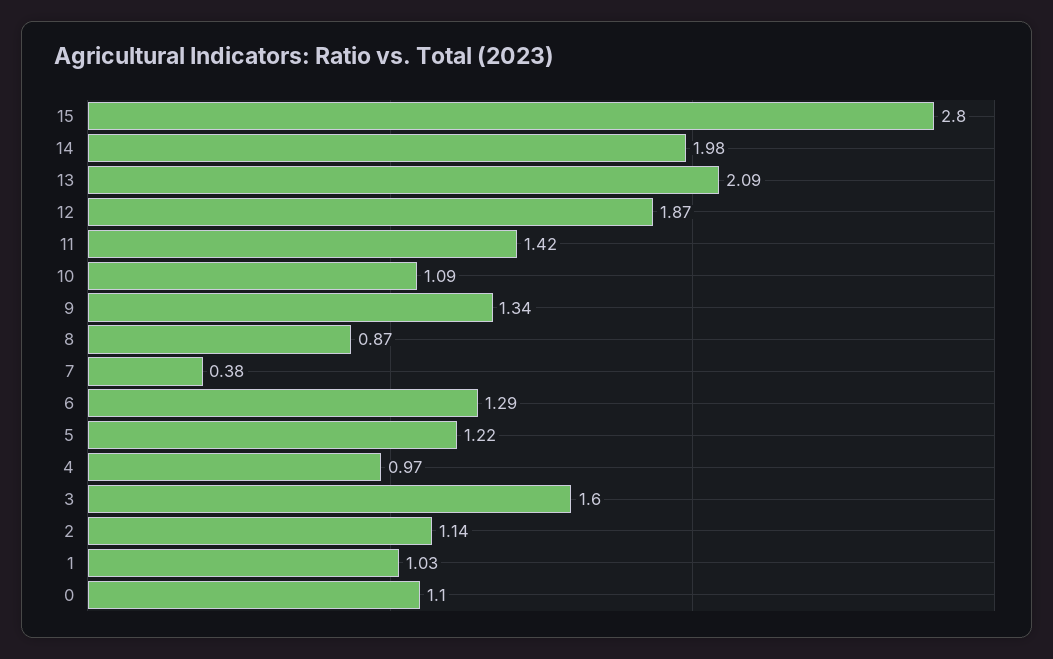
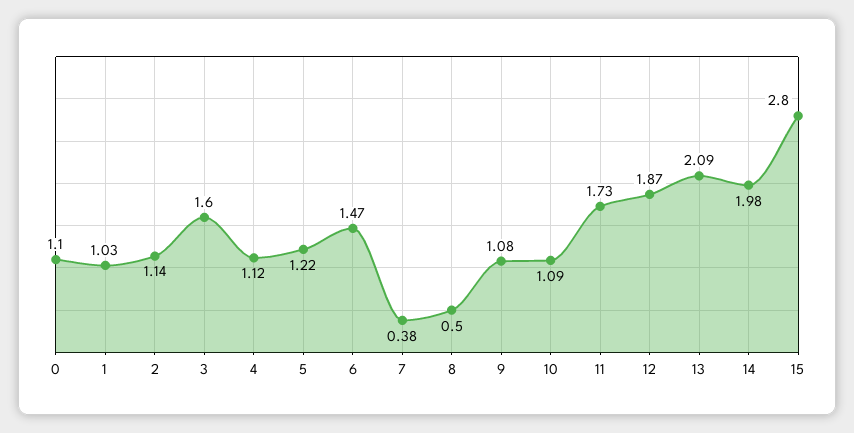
  {
    "15": 2.8,
    "14": 1.98,
    "13": 2.09,
    "12": 1.87,
-   "11": 1.42,
+   "11": 1.73,
    "10": 1.09,
-   "9": 1.34,
+   "9": 1.08,
-   "8": 0.87,
+   "8": 0.5,
    "7": 0.38,
-   "6": 1.29,
+   "6": 1.47,
    "5": 1.22,
-   "4": 0.97,
+   "4": 1.12,
    "3": 1.6,
    "2": 1.14,
    "1": 1.03,
    "0": 1.1
  }

